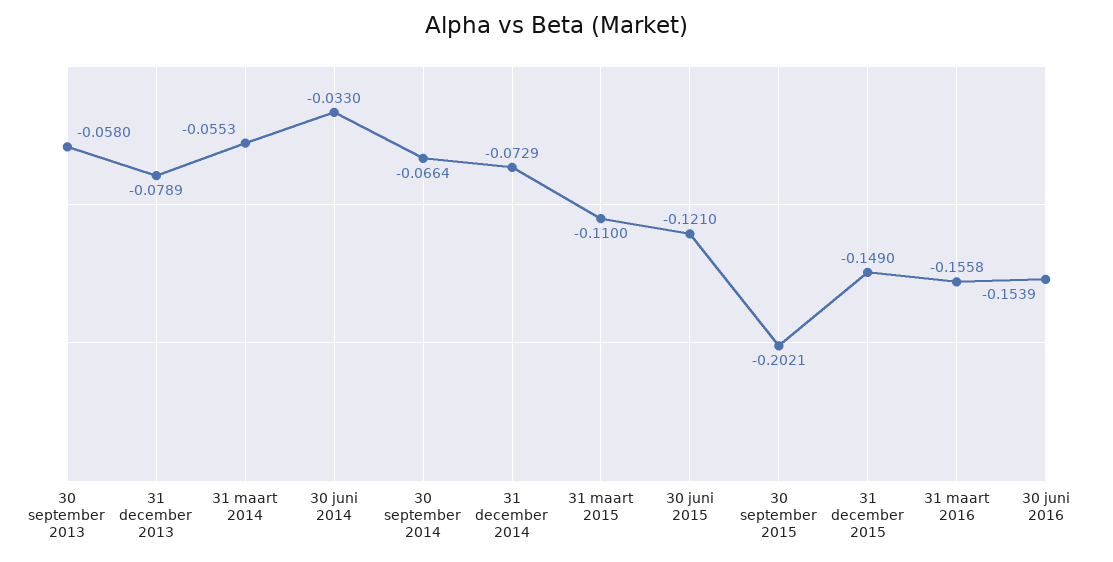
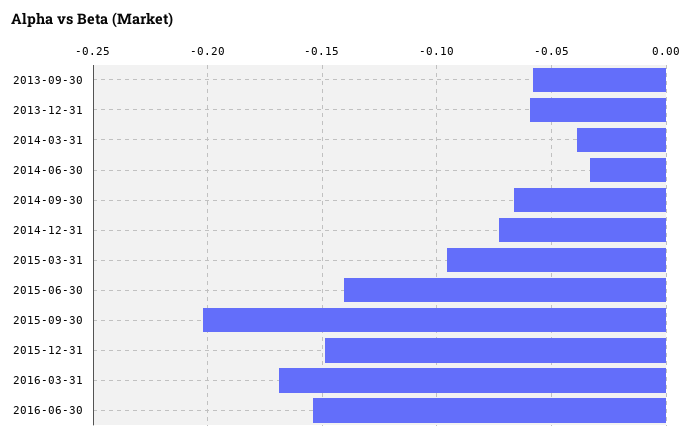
  {
    "30 september 2013": -0.058,
-   "31 december 2013": -0.0789,
+   "31 december 2013": -0.06,
-   "31 maart 2014": -0.0553,
+   "31 maart 2014": -0.04,
    "30 juni 2014": -0.033,
    "30 september 2014": -0.0664,
    "31 december 2014": -0.0729,
-   "31 maart 2015": -0.11,
+   "31 maart 2015": -0.095,
-   "30 juni 2015": -0.121,
+   "30 juni 2015": -0.14,
    "30 september 2015": -0.2021,
    "31 december 2015": -0.149,
-   "31 maart 2016": -0.1558,
+   "31 maart 2016": -0.17,
    "30 juni 2016": -0.1539
  }

